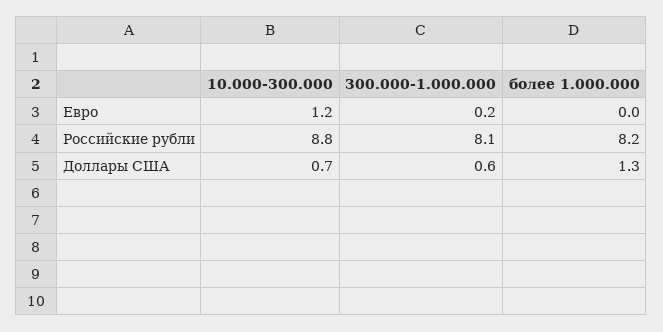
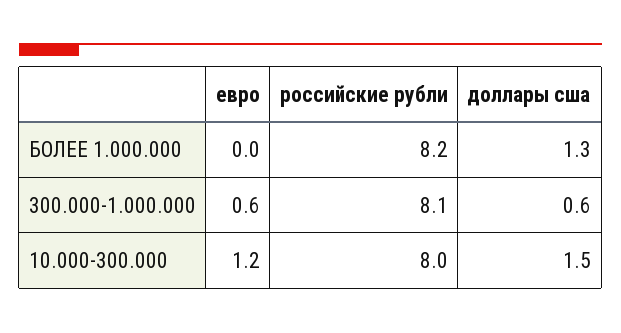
  {
    "10.000-300.000": {
      "Евро": 1.2,
-     "Российские рубли": 8.8,
+     "Российские рубли": 8,
-     "Доллары США": 0.7
+     "Доллары США": 1.5
    },
    "300.000-1.000.000": {
-     "Евро": 0.2,
+     "Евро": 0.6,
      "Российские рубли": 8.1,
      "Доллары США": 0.6
    },
    "более 1.000.000": {
      "Евро": 0,
      "Российские рубли": 8.2,
      "Доллары США": 1.3
    }
  }

